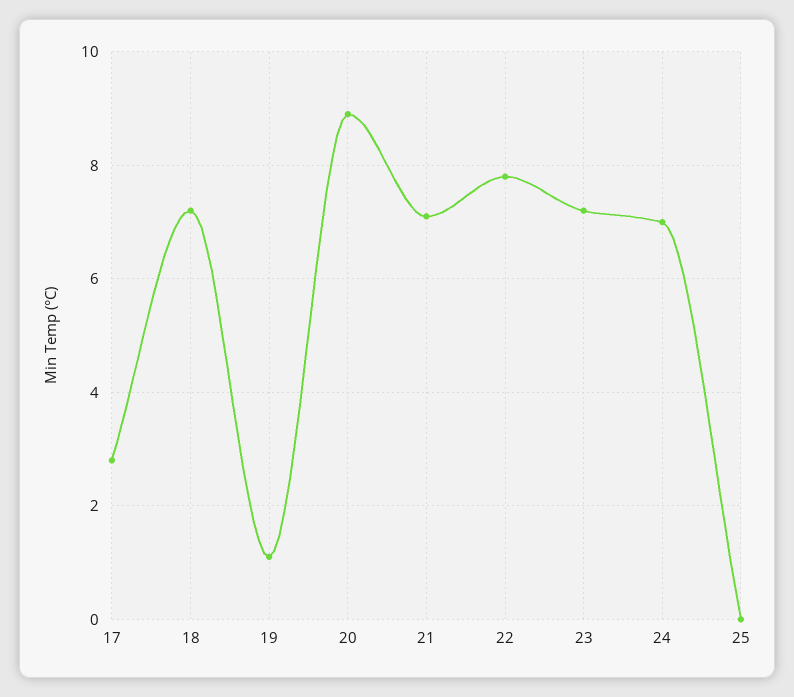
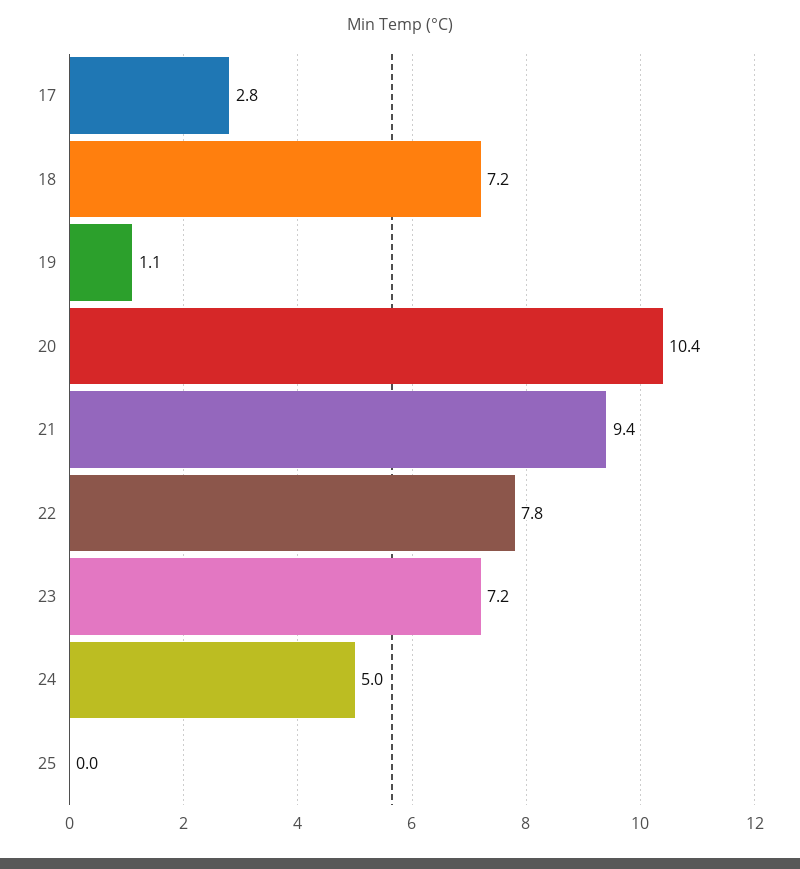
  {
    "17": 2.8,
    "18": 7.2,
    "19": 1.1,
-   "20": 9,
+   "20": 10.4,
-   "21": 7,
+   "21": 9.4,
    "22": 7.8,
    "23": 7.2,
-   "24": 7,
+   "24": 5,
    "25": 0
  }

